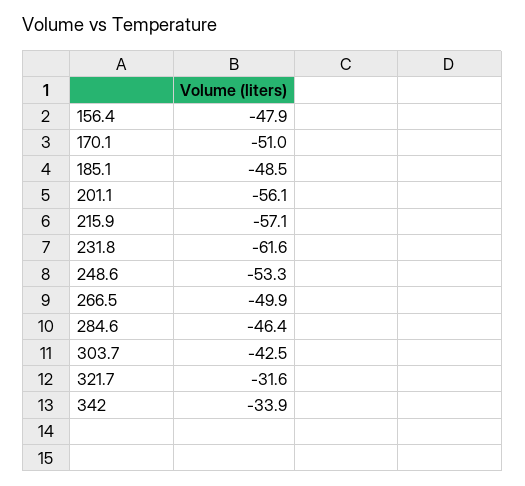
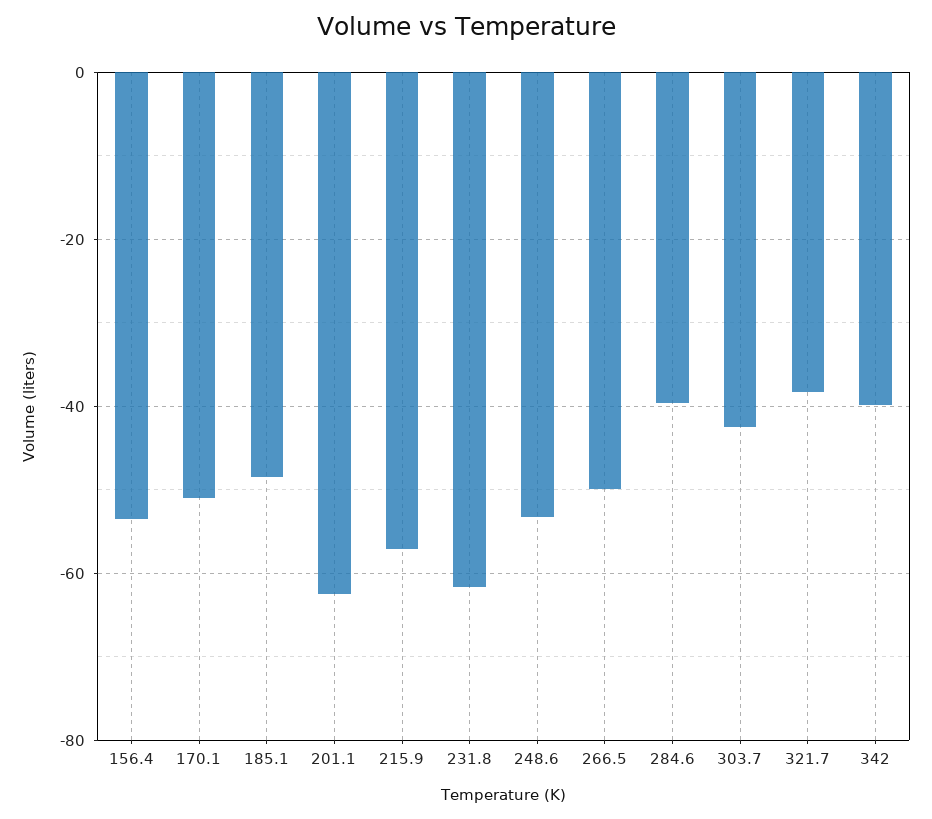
  {
-   "156.4": -47.9,
+   "156.4": -54,
    "170.1": -51,
    "185.1": -48.5,
-   "201.1": -56.1,
+   "201.1": -62,
    "215.9": -57.1,
    "231.8": -61.6,
    "248.6": -53.3,
    "266.5": -49.9,
-   "284.6": -46.4,
+   "284.6": -40,
    "303.7": -42.5,
-   "321.7": -31.6,
+   "321.7": -38,
-   "342": -33.9
+   "342": -40
  }

